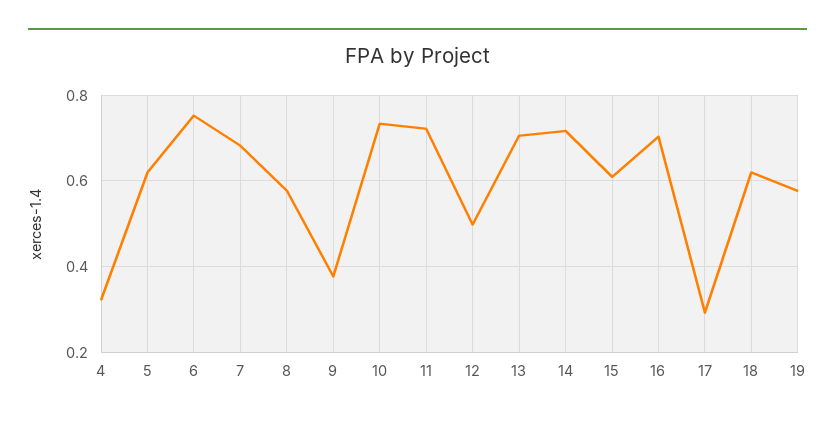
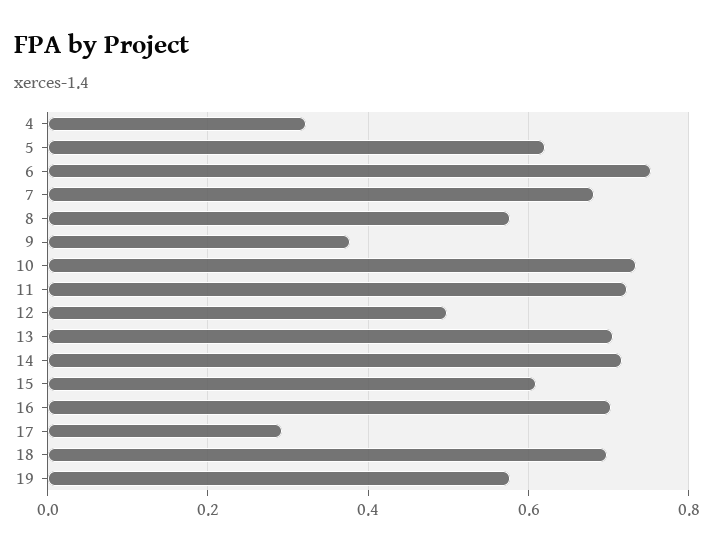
  {
    "4": 0.32,
    "5": 0.62,
    "6": 0.76,
    "7": 0.68,
    "8": 0.58,
    "9": 0.38,
    "10": 0.74,
    "11": 0.72,
    "12": 0.5,
    "13": 0.7,
    "14": 0.72,
    "15": 0.6,
    "16": 0.7,
    "17": 0.3,
-   "18": 0.62,
+   "18": 0.7,
    "19": 0.58
  }

